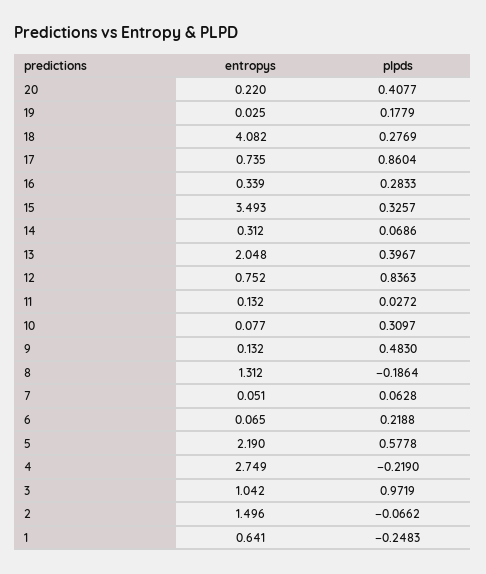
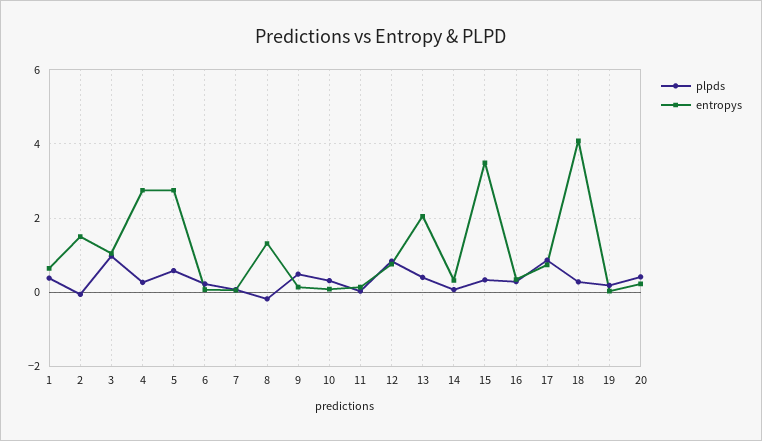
  {
    "entropys": {
      "20": 0.22,
      "19": 0.025,
      "18": 4.082,
      "17": 0.735,
      "16": 0.339,
      "15": 3.493,
      "14": 0.312,
      "13": 2.048,
      "12": 0.752,
      "11": 0.132,
      "10": 0.077,
      "9": 0.132,
      "8": 1.312,
      "7": 0.051,
      "6": 0.065,
-     "5": 2.19,
+     "5": 2.8,
      "4": 2.749,
      "3": 1.042,
      "2": 1.496,
      "1": 0.641
    },
    "plpds": {
      "20": 0.4077,
      "19": 0.1779,
      "18": 0.2769,
      "17": 0.8604,
      "16": 0.2833,
      "15": 0.3257,
      "14": 0.0686,
      "13": 0.3967,
      "12": 0.8363,
      "11": 0.0272,
      "10": 0.3097,
      "9": 0.483,
      "8": -0.1864,
      "7": 0.0628,
      "6": 0.2188,
      "5": 0.5778,
-     "4": -0.219,
+     "4": 0.2,
      "3": 0.9719,
      "2": -0.0662,
-     "1": -0.2483
+     "1": 0.4
    }
  }

